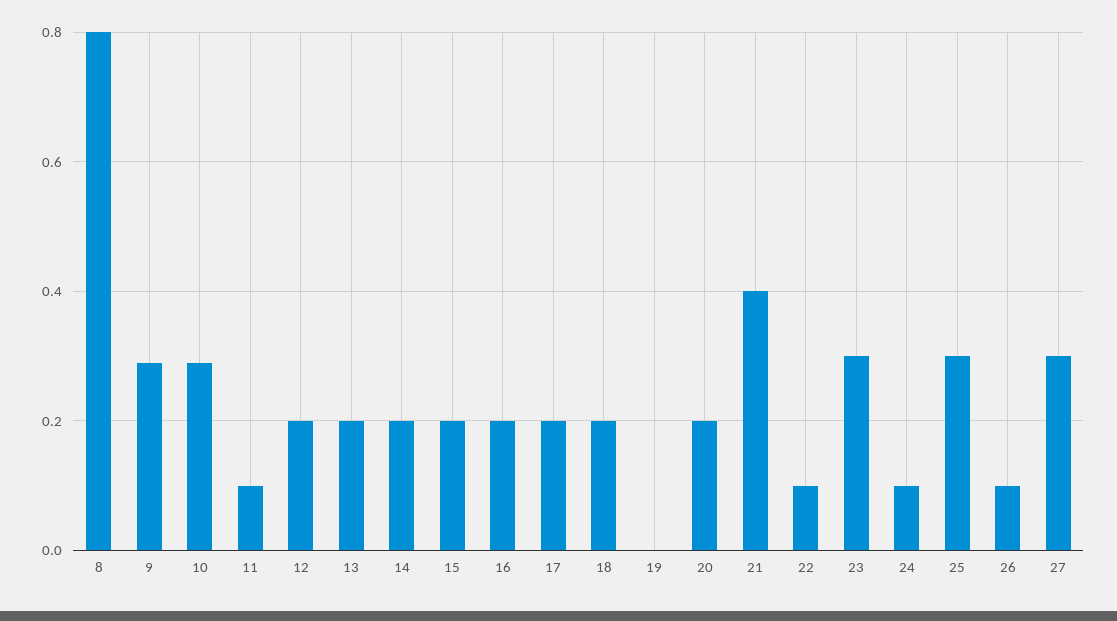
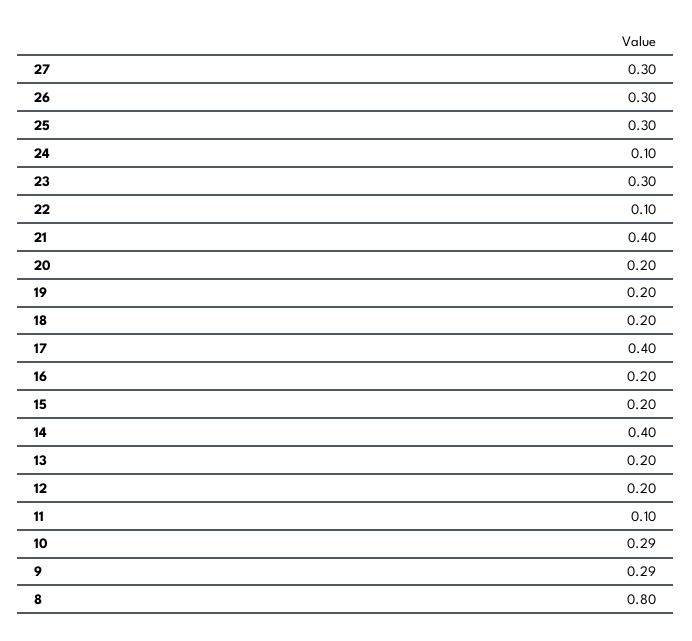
  {
    "8": 0.8,
    "9": 0.29,
    "10": 0.29,
    "11": 0.1,
    "12": 0.2,
    "13": 0.2,
-   "14": 0.2,
+   "14": 0.4,
    "15": 0.2,
    "16": 0.2,
-   "17": 0.2,
+   "17": 0.4,
    "18": 0.2,
-   "19": 0,
+   "19": 0.2,
    "20": 0.2,
    "21": 0.4,
    "22": 0.1,
    "23": 0.3,
    "24": 0.1,
    "25": 0.3,
-   "26": 0.1,
+   "26": 0.3,
    "27": 0.3
  }

